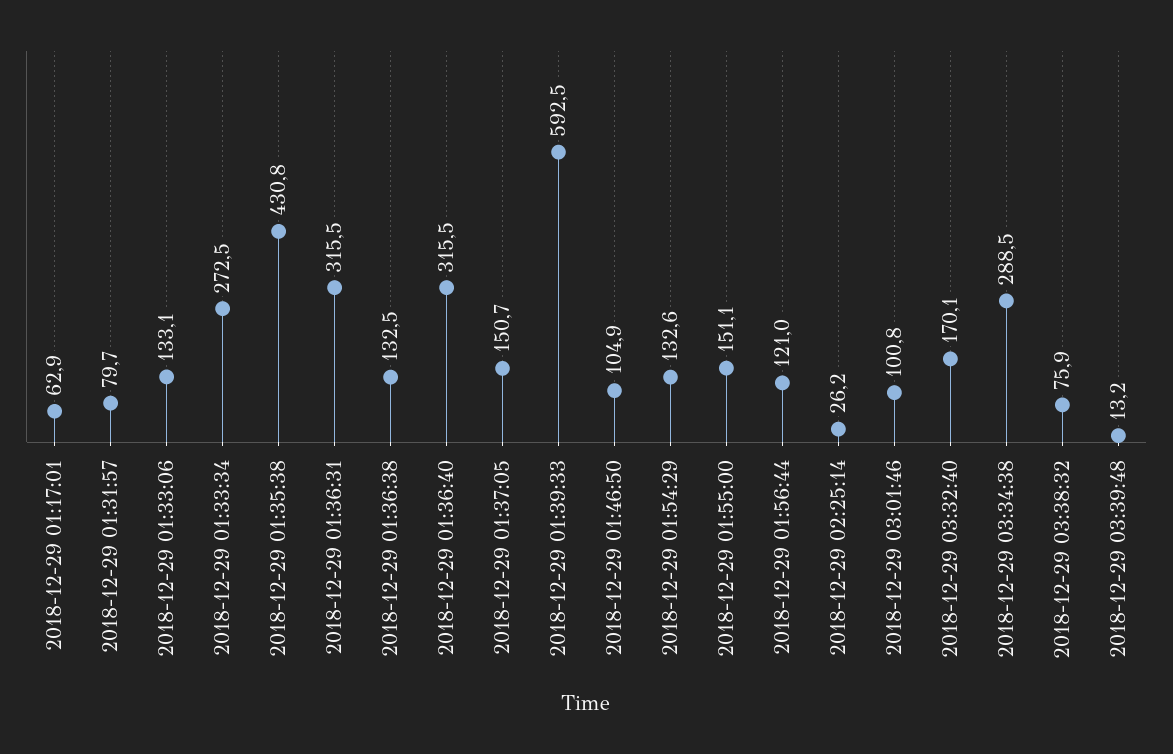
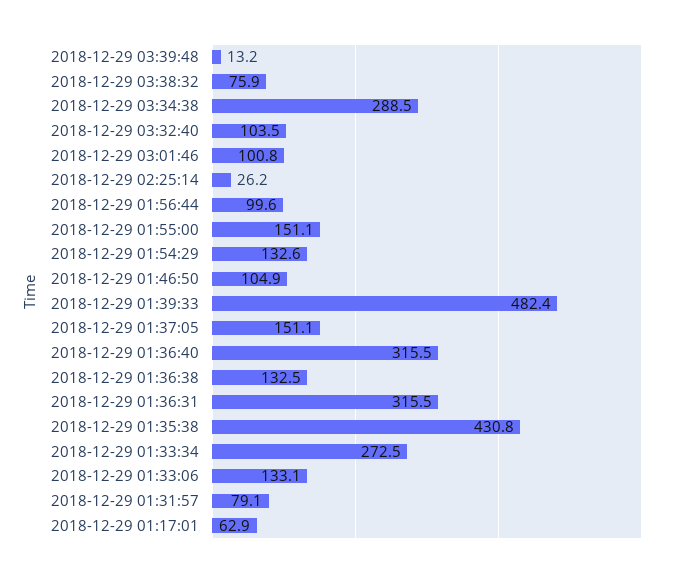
  {
    "2018-12-29 01:17:01": 62.9,
-   "2018-12-29 01:31:57": 79.7,
+   "2018-12-29 01:31:57": 79.1,
    "2018-12-29 01:33:06": 133.1,
    "2018-12-29 01:33:34": 272.5,
    "2018-12-29 01:35:38": 430.8,
    "2018-12-29 01:36:31": 315.5,
    "2018-12-29 01:36:38": 132.5,
    "2018-12-29 01:36:40": 315.5,
-   "2018-12-29 01:37:05": 150.7,
+   "2018-12-29 01:37:05": 151.1,
-   "2018-12-29 01:39:33": 592.5,
+   "2018-12-29 01:39:33": 482.4,
    "2018-12-29 01:46:50": 104.9,
    "2018-12-29 01:54:29": 132.6,
    "2018-12-29 01:55:00": 151.1,
-   "2018-12-29 01:56:44": 121,
+   "2018-12-29 01:56:44": 99.6,
    "2018-12-29 02:25:14": 26.2,
    "2018-12-29 03:01:46": 100.8,
-   "2018-12-29 03:32:40": 170.1,
+   "2018-12-29 03:32:40": 103.5,
    "2018-12-29 03:34:38": 288.5,
    "2018-12-29 03:38:32": 75.9,
    "2018-12-29 03:39:48": 13.2
  }

